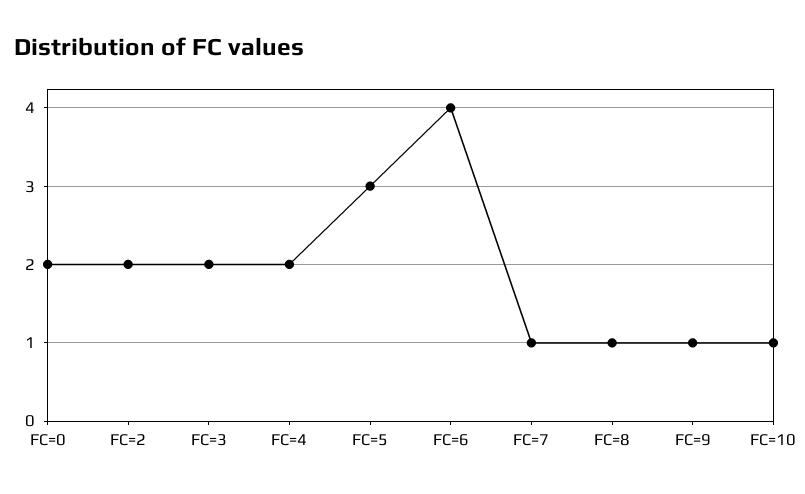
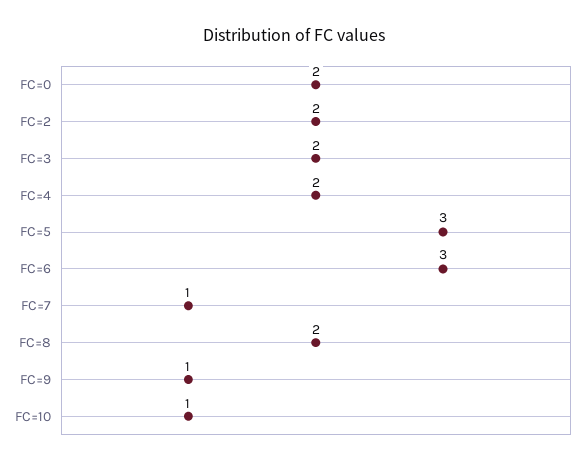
  {
    "FC=0": 2,
    "FC=2": 2,
    "FC=3": 2,
    "FC=4": 2,
    "FC=5": 3,
-   "FC=6": 4,
+   "FC=6": 3,
    "FC=7": 1,
-   "FC=8": 1,
+   "FC=8": 2,
    "FC=9": 1,
    "FC=10": 1
  }

